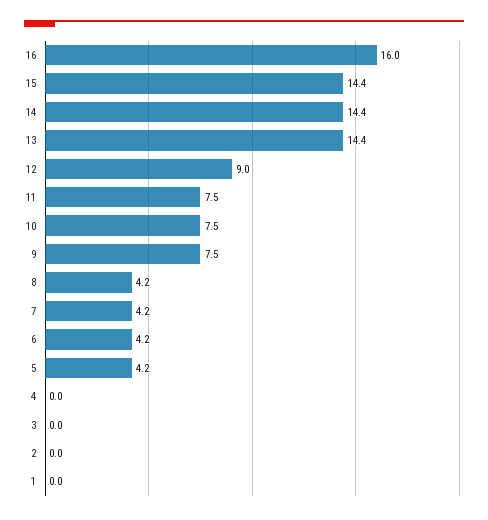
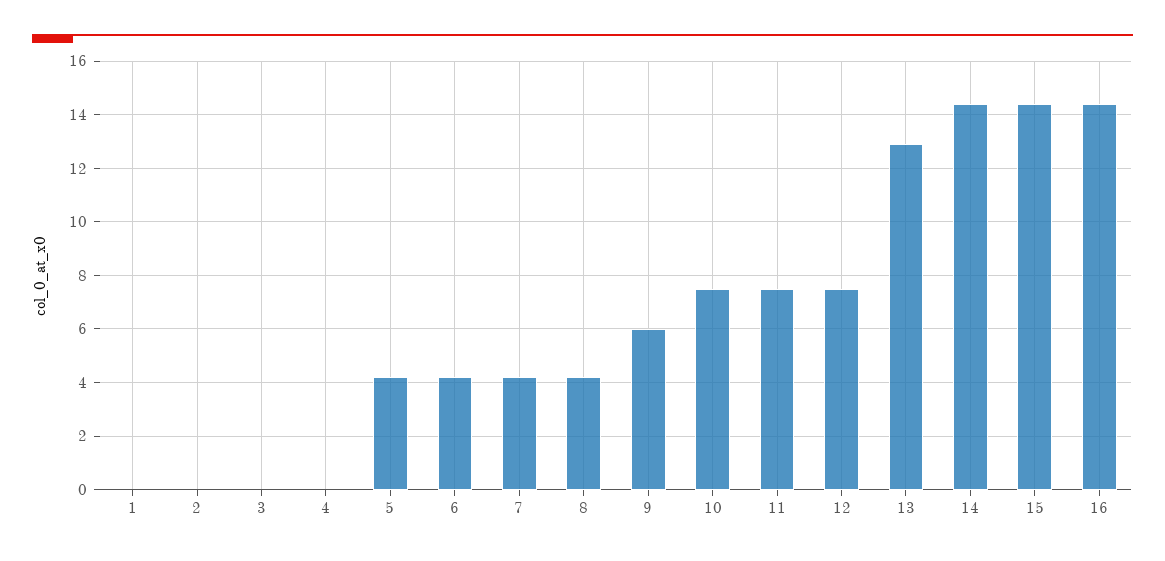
  {
-   "16": 16,
+   "16": 14.5,
    "15": 14.4,
    "14": 14.4,
-   "13": 14.4,
+   "13": 13,
-   "12": 9,
+   "12": 7.5,
    "11": 7.5,
    "10": 7.5,
-   "9": 7.5,
+   "9": 6,
    "8": 4.2,
    "7": 4.2,
    "6": 4.2,
    "5": 4.2,
    "4": 0,
    "3": 0,
    "2": 0,
    "1": 0
  }

